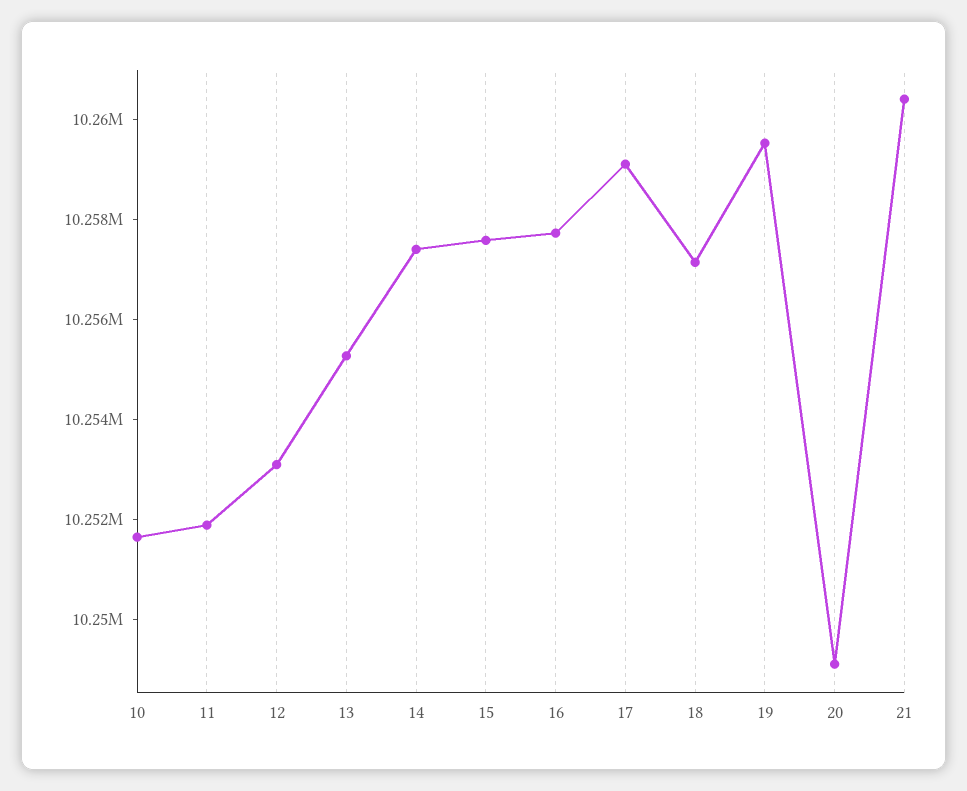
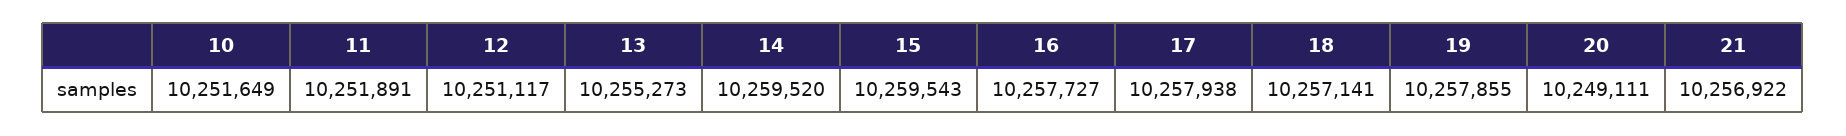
  {
    "10": 10251649,
    "11": 10251891,
-   "12": 10253000,
+   "12": 10251117,
    "13": 10255273,
-   "14": 10257500,
+   "14": 10259520,
-   "15": 10257500,
+   "15": 10259543,
    "16": 10257727,
-   "17": 10259000,
+   "17": 10257938,
    "18": 10257141,
-   "19": 10259500,
+   "19": 10257855,
    "20": 10249111,
-   "21": 10260500
+   "21": 10256922
  }

